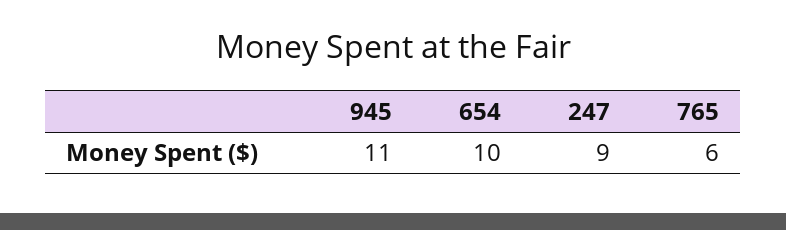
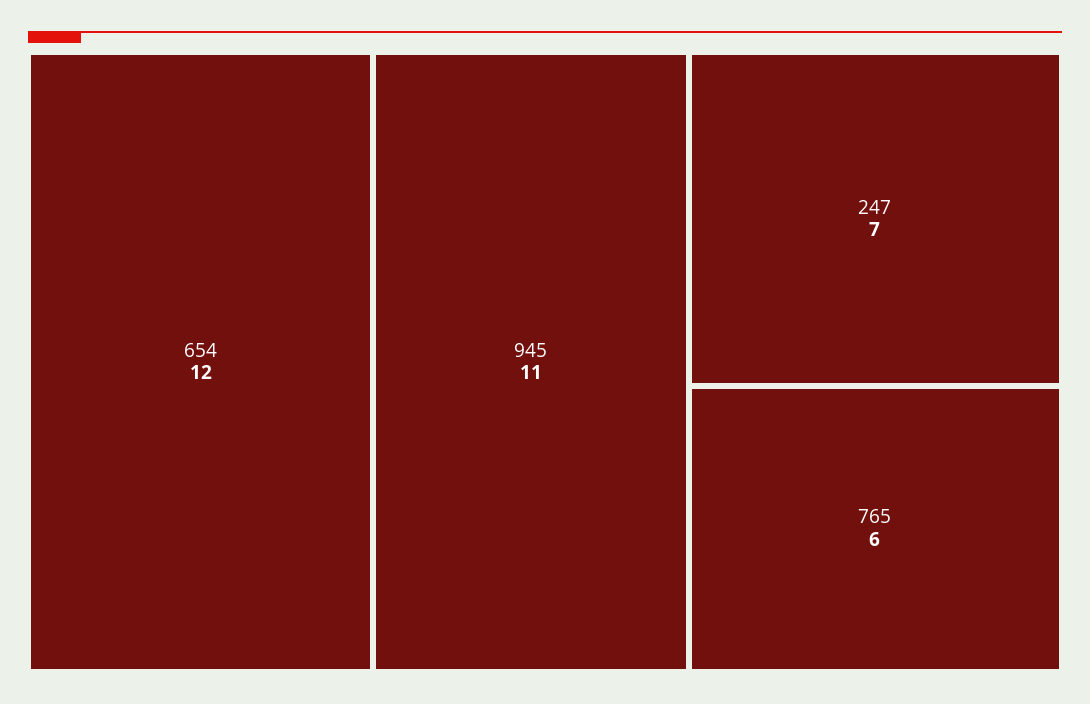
  {
    "945": 11,
-   "654": 10,
+   "654": 12,
-   "247": 9,
+   "247": 7,
    "765": 6
  }

